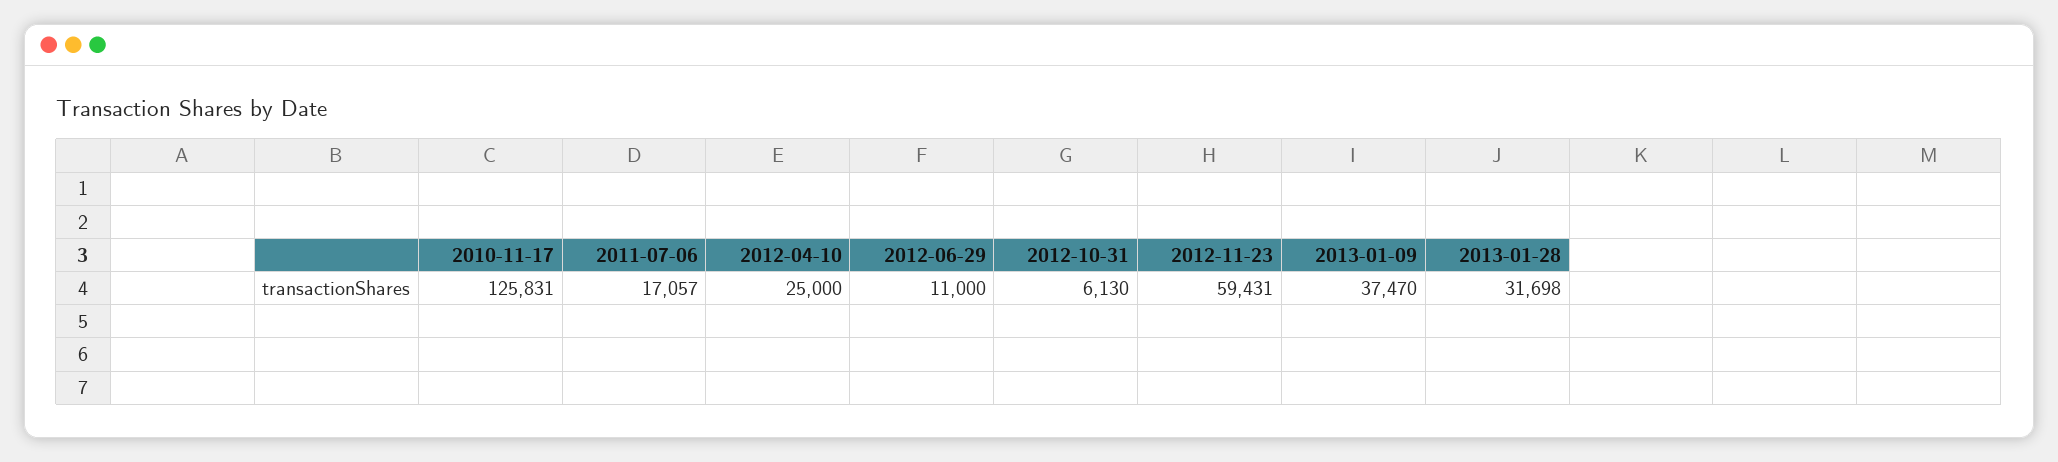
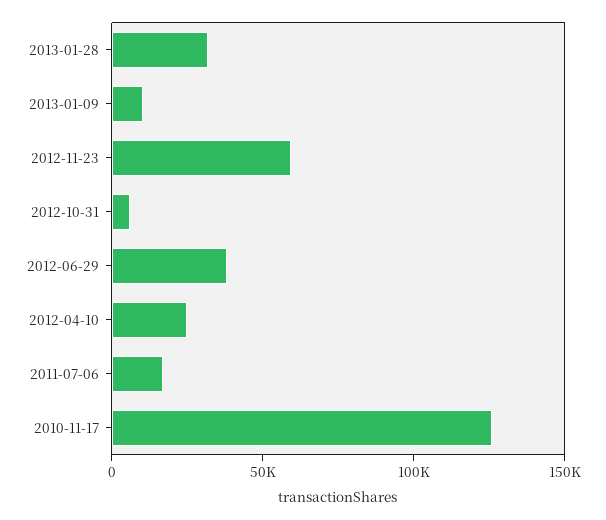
  {
    "2010-11-17": 125831,
    "2011-07-06": 17057,
    "2012-04-10": 25000,
-   "2012-06-29": 11000,
+   "2012-06-29": 40000,
    "2012-10-31": 6130,
    "2012-11-23": 59431,
-   "2013-01-09": 37470,
+   "2013-01-09": 10000,
    "2013-01-28": 31698
  }

